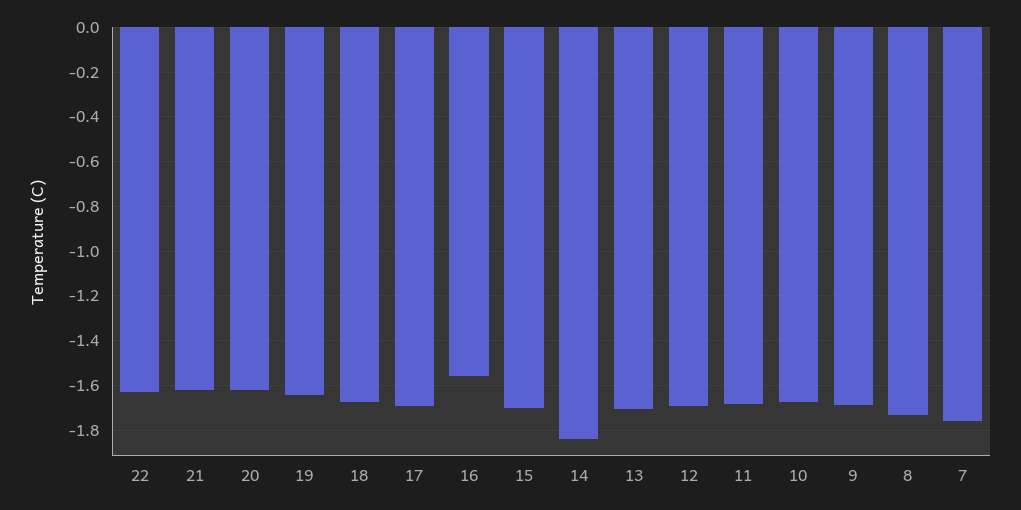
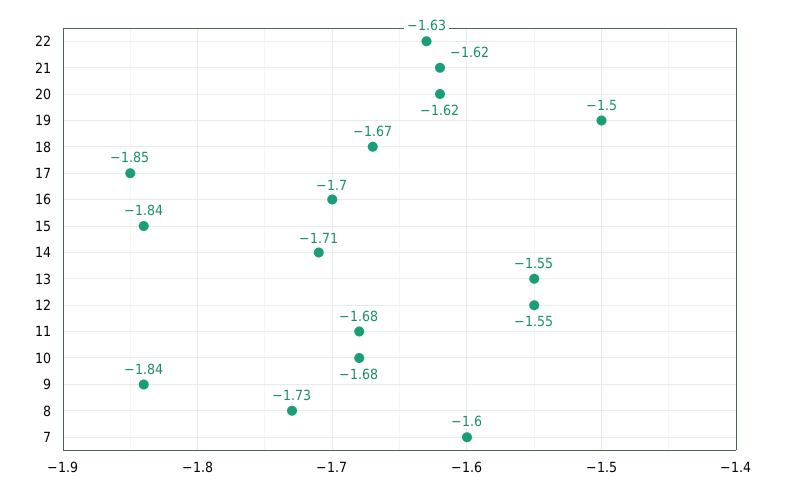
  {
    "22": -1.63,
    "21": -1.62,
    "20": -1.62,
-   "19": -1.65,
+   "19": -1.5,
    "18": -1.67,
-   "17": -1.7,
+   "17": -1.85,
-   "16": -1.55,
+   "16": -1.7,
-   "15": -1.7,
+   "15": -1.84,
-   "14": -1.85,
+   "14": -1.71,
-   "13": -1.7,
+   "13": -1.55,
-   "12": -1.7,
+   "12": -1.55,
    "11": -1.68,
    "10": -1.68,
-   "9": -1.7,
+   "9": -1.84,
    "8": -1.73,
-   "7": -1.75
+   "7": -1.6
  }

